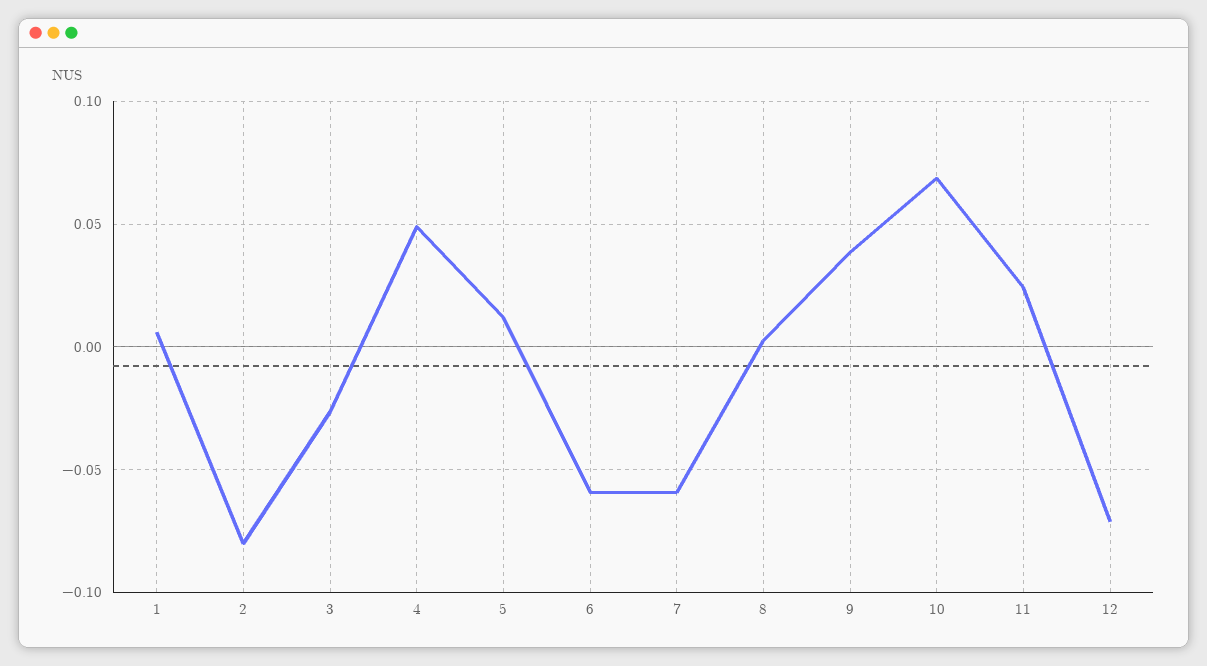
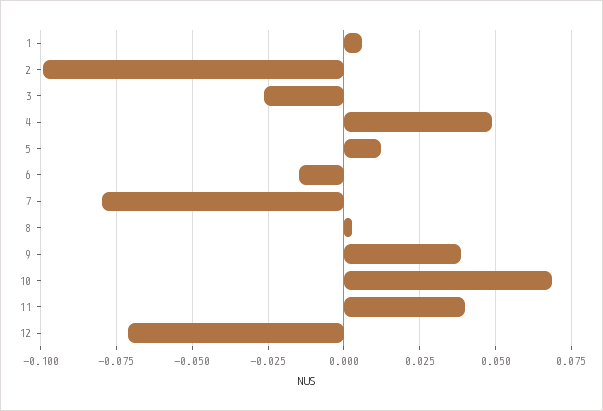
  {
    "1": 0.005,
-   "2": -0.08,
+   "2": -0.1,
    "3": -0.0275,
    "4": 0.05,
    "5": 0.0125,
-   "6": -0.06,
+   "6": -0.015,
-   "7": -0.06,
+   "7": -0.08,
    "8": 0.0025,
    "9": 0.0375,
    "10": 0.0675,
-   "11": 0.025,
+   "11": 0.04,
    "12": -0.07
  }

